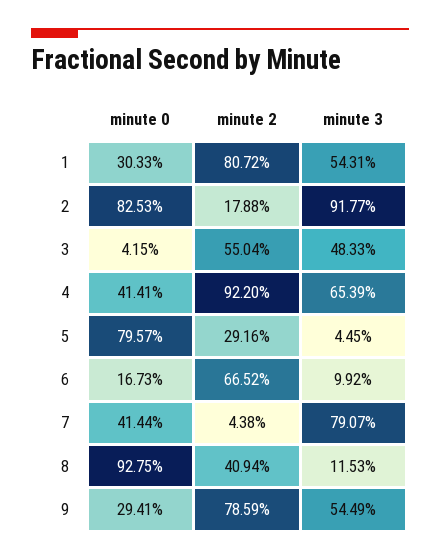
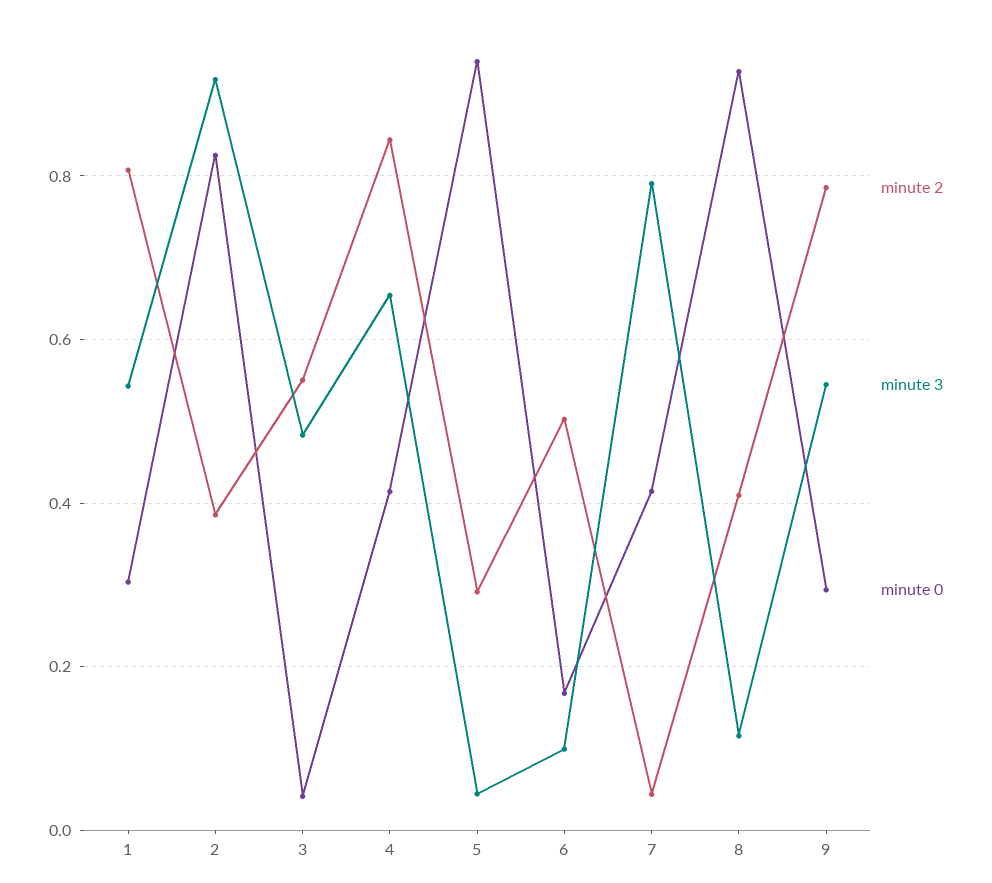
  {
    "minute 0": {
      "1": 0.3033,
      "2": 0.8253,
      "3": 0.0415,
      "4": 0.4141,
-     "5": 0.7957,
+     "5": 0.94,
      "6": 0.1673,
      "7": 0.4144,
      "8": 0.9275,
      "9": 0.2941
    },
    "minute 2": {
      "1": 0.8072,
-     "2": 0.1788,
+     "2": 0.38,
      "3": 0.5504,
-     "4": 0.922,
+     "4": 0.84,
      "5": 0.2916,
-     "6": 0.6652,
+     "6": 0.5,
      "7": 0.0438,
      "8": 0.4094,
      "9": 0.7859
    },
    "minute 3": {
      "1": 0.5431,
      "2": 0.9177,
      "3": 0.4833,
      "4": 0.6539,
      "5": 0.0445,
      "6": 0.0992,
      "7": 0.7907,
      "8": 0.1153,
      "9": 0.5449
    }
  }

